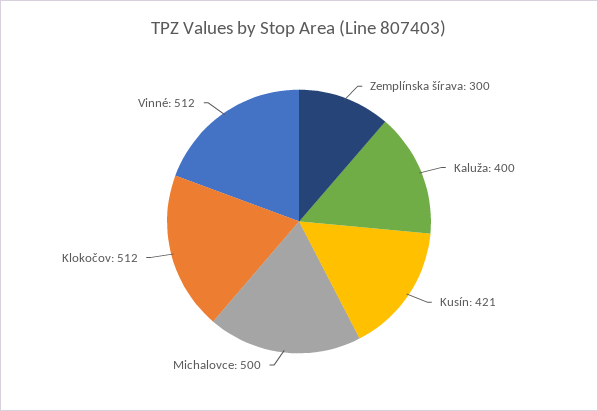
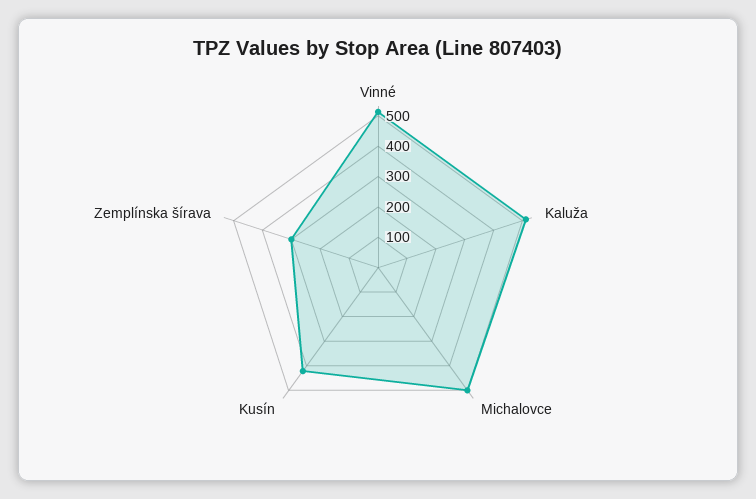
  {
    "Zemplínska šírava": 300,
-   "Kaluža": 400,
+   "Kaluža": 500,
    "Kusín": 421,
    "Michalovce": 500,
-   "Klokočov": 512,
    "Vinné": 512
  }

